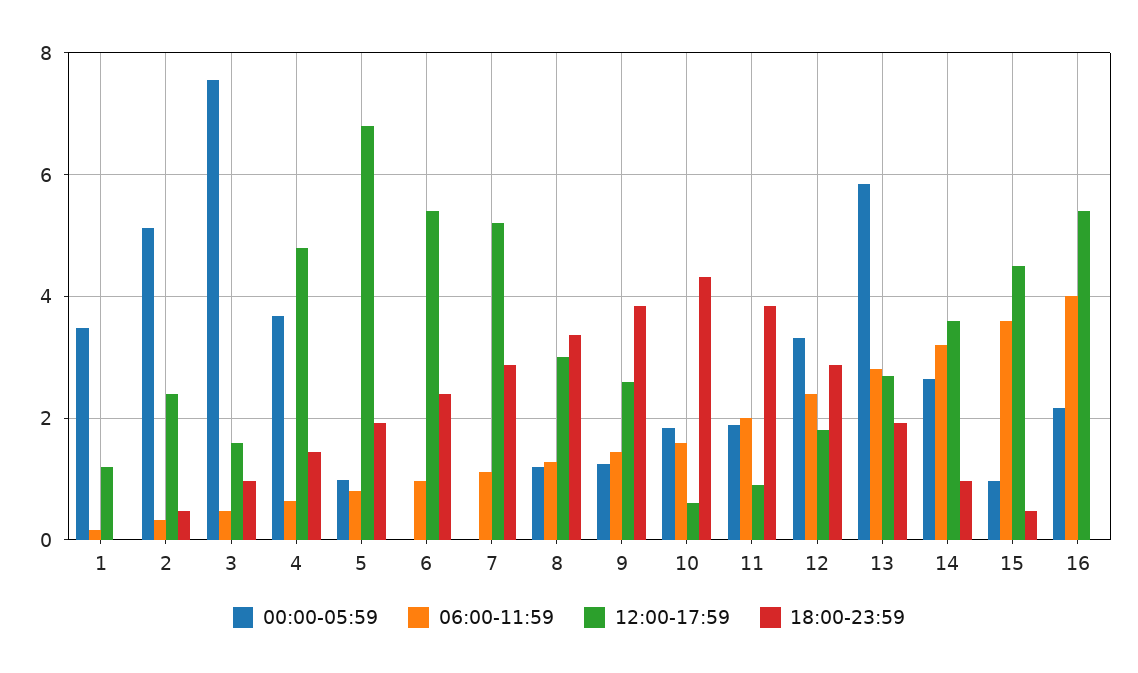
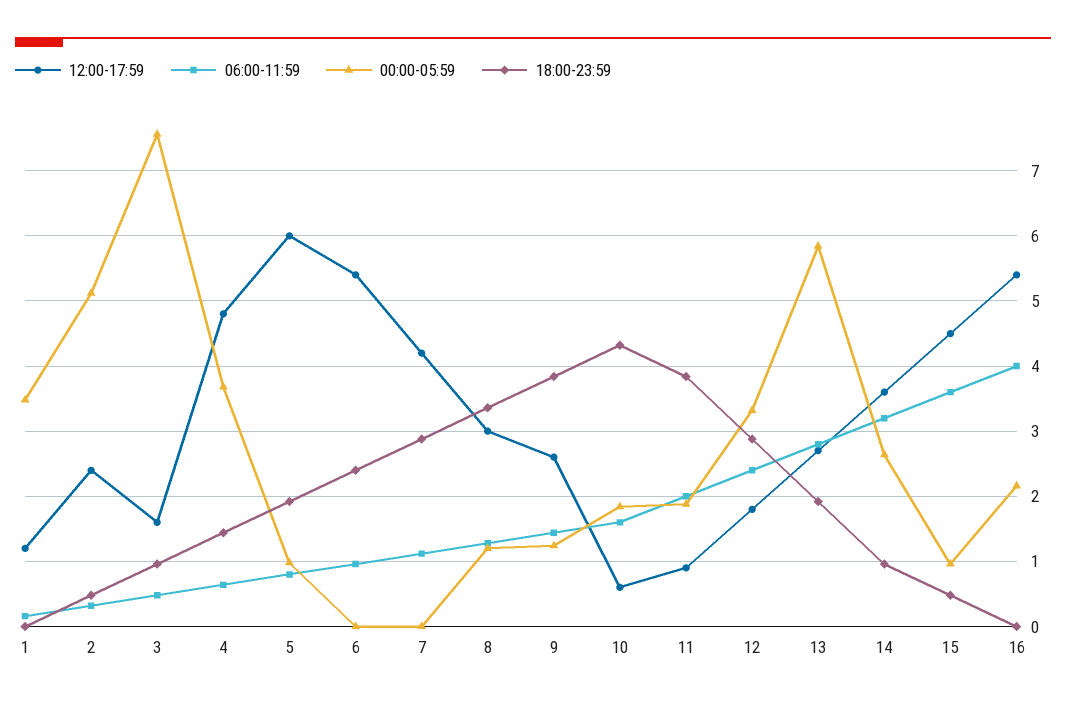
  {
    "00:00-05:59": {
      "1": 3.5,
      "2": 5.1,
      "3": 7.6,
      "4": 3.7,
      "5": 1,
      "6": 0,
      "7": 0,
      "8": 1.2,
      "9": 1.2,
      "10": 1.8,
      "11": 1.9,
      "12": 3.3,
      "13": 5.8,
      "14": 2.6,
      "15": 1,
      "16": 2.2
    },
    "06:00-11:59": {
      "1": 0.2,
      "2": 0.3,
      "3": 0.5,
      "4": 0.6,
      "5": 0.8,
      "6": 1,
      "7": 1.1,
      "8": 1.3,
      "9": 1.4,
      "10": 1.6,
      "11": 2,
      "12": 2.4,
      "13": 2.8,
      "14": 3.2,
      "15": 3.6,
      "16": 4
    },
    "12:00-17:59": {
      "1": 1.2,
      "2": 2.4,
      "3": 1.6,
      "4": 4.8,
-     "5": 6.8,
+     "5": 6,
      "6": 5.4,
-     "7": 5.2,
+     "7": 4.2,
      "8": 3,
      "9": 2.6,
      "10": 0.6,
      "11": 0.9,
      "12": 1.8,
      "13": 2.7,
      "14": 3.6,
      "15": 4.5,
      "16": 5.4
    },
    "18:00-23:59": {
      "1": 0,
      "2": 0.5,
      "3": 1,
      "4": 1.4,
      "5": 1.9,
      "6": 2.4,
      "7": 2.9,
      "8": 3.4,
      "9": 3.8,
      "10": 4.3,
      "11": 3.8,
      "12": 2.9,
      "13": 1.9,
      "14": 1,
      "15": 0.5,
      "16": 0
    }
  }

